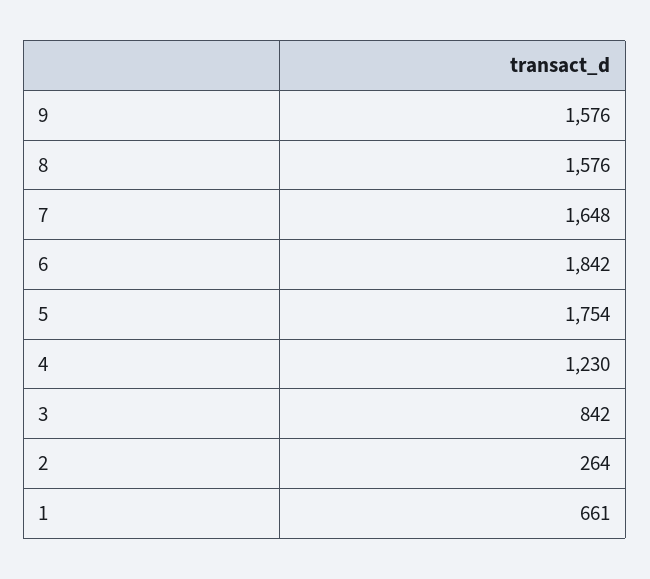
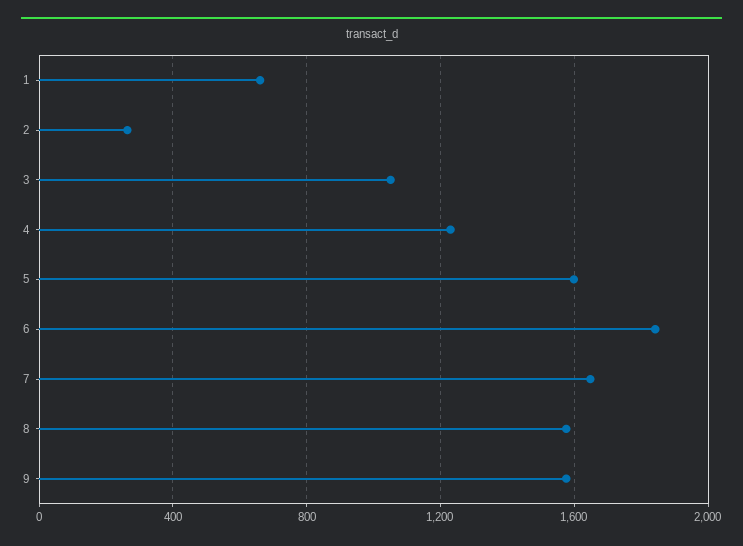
  {
    "9": 1576,
    "8": 1576,
    "7": 1648,
    "6": 1842,
-   "5": 1754,
+   "5": 1600,
    "4": 1230,
-   "3": 842,
+   "3": 1050,
    "2": 264,
    "1": 661
  }

